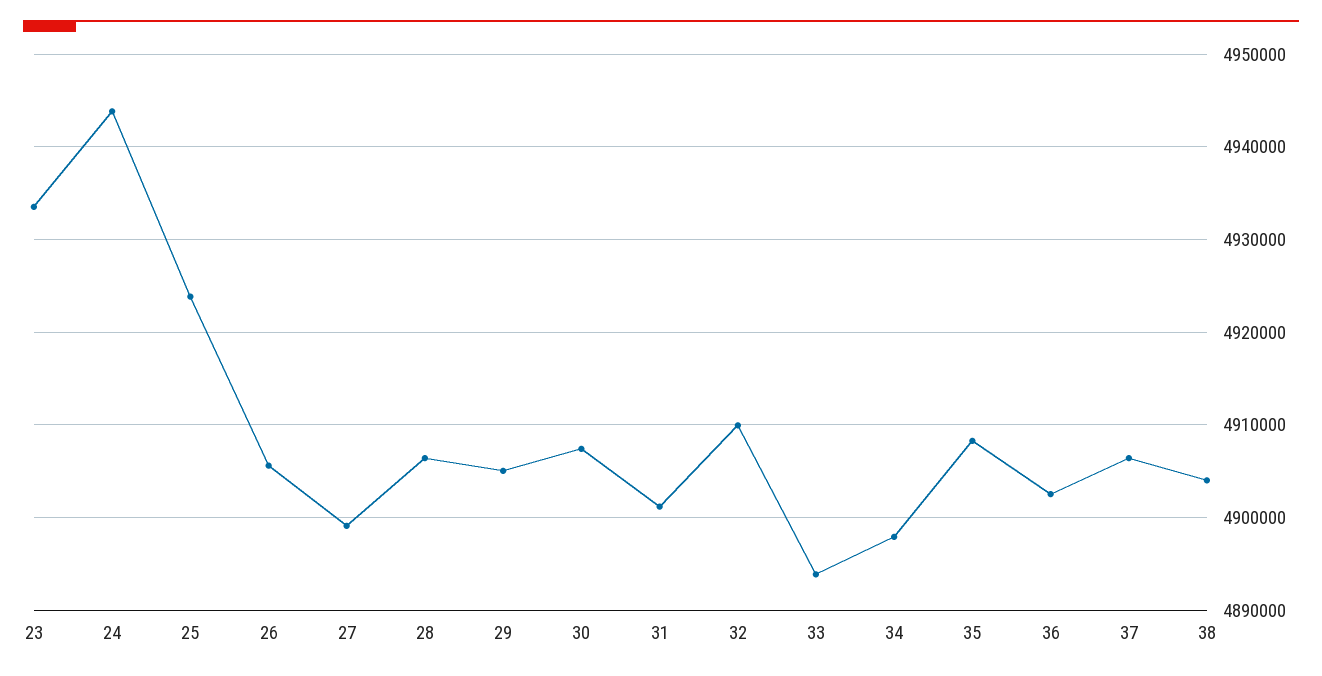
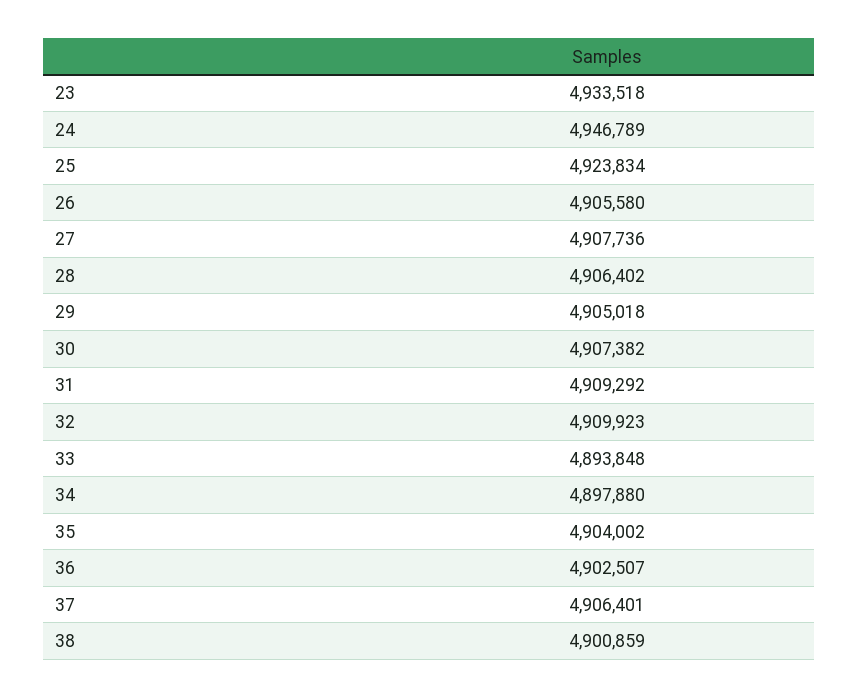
  {
    "23": 4933518,
-   "24": 4944000,
+   "24": 4946789,
    "25": 4923834,
    "26": 4905580,
-   "27": 4899000,
+   "27": 4907736,
    "28": 4906402,
    "29": 4905018,
    "30": 4907382,
-   "31": 4901000,
+   "31": 4909292,
    "32": 4909923,
    "33": 4893848,
    "34": 4897880,
-   "35": 4908000,
+   "35": 4904002,
    "36": 4902507,
    "37": 4906401,
-   "38": 4904000
+   "38": 4900859
  }

